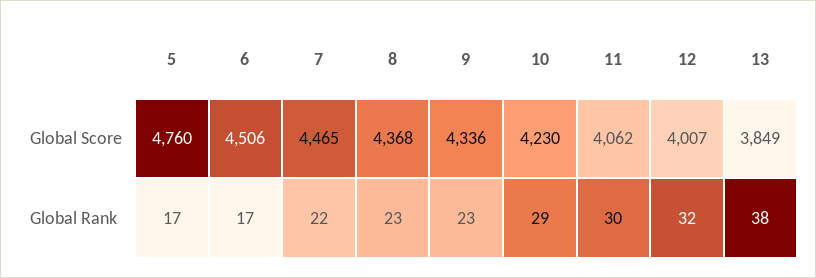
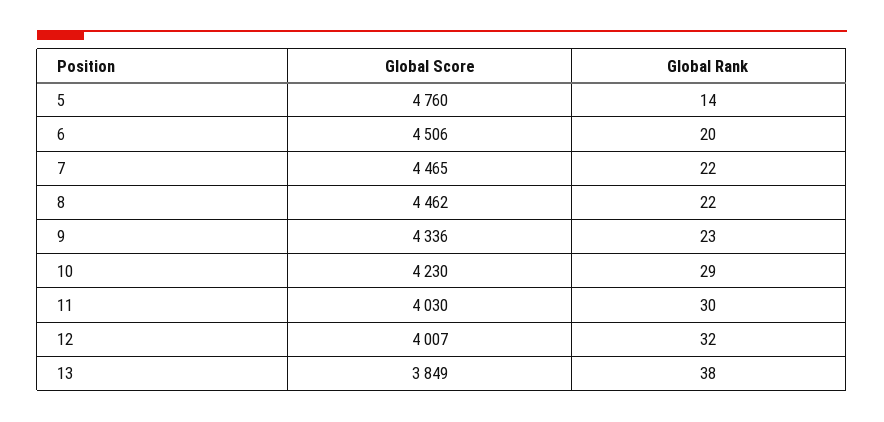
  {
    "5": {
      "Global Score": 4760,
-     "Global Rank": 17
+     "Global Rank": 14
    },
    "6": {
      "Global Score": 4506,
-     "Global Rank": 17
+     "Global Rank": 20
    },
    "7": {
      "Global Score": 4465,
      "Global Rank": 22
    },
    "8": {
-     "Global Score": 4368,
+     "Global Score": 4462,
-     "Global Rank": 23
+     "Global Rank": 22
    },
    "9": {
      "Global Score": 4336,
      "Global Rank": 23
    },
    "10": {
      "Global Score": 4230,
      "Global Rank": 29
    },
    "11": {
-     "Global Score": 4062,
+     "Global Score": 4030,
      "Global Rank": 30
    },
    "12": {
      "Global Score": 4007,
      "Global Rank": 32
    },
    "13": {
      "Global Score": 3849,
      "Global Rank": 38
    }
  }

